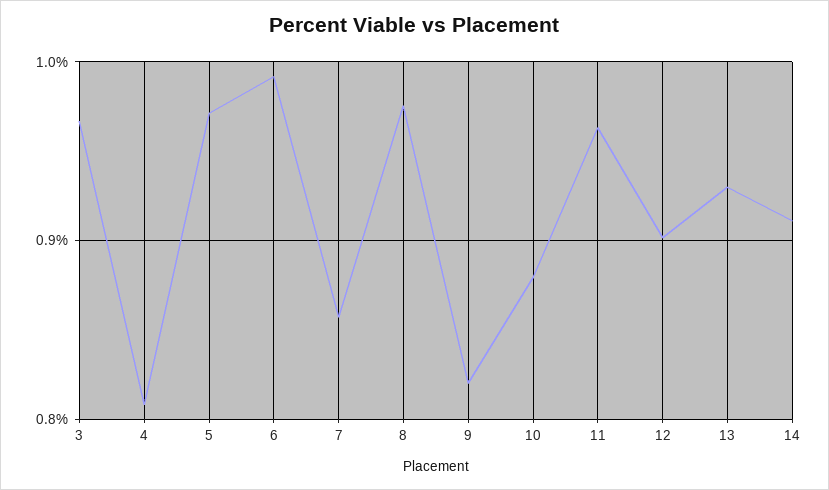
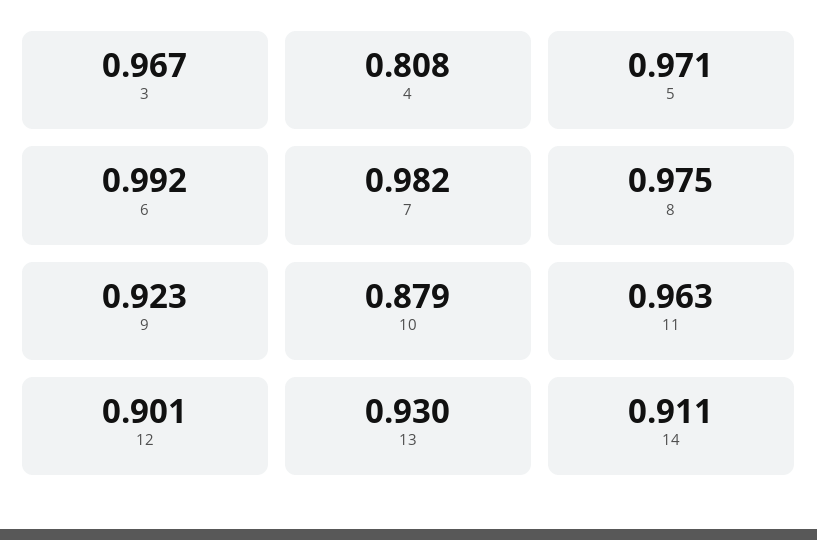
  {
    "3": 0.967,
    "4": 0.808,
    "5": 0.971,
    "6": 0.992,
-   "7": 0.86,
+   "7": 0.982,
    "8": 0.975,
-   "9": 0.82,
+   "9": 0.923,
    "10": 0.879,
    "11": 0.963,
    "12": 0.901,
    "13": 0.93,
    "14": 0.911
  }

